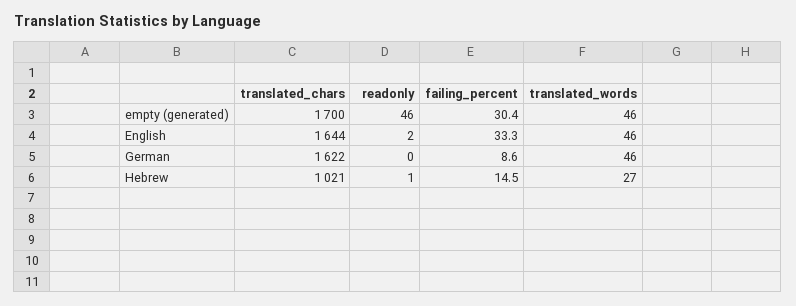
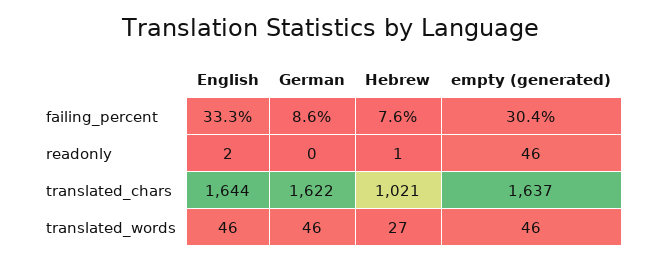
  {
    "translated_chars": {
-     "empty (generated)": 1700,
+     "empty (generated)": 1637,
      "English": 1644,
      "German": 1622,
      "Hebrew": 1021
    },
    "readonly": {
      "empty (generated)": 46,
      "English": 2,
      "German": 0,
      "Hebrew": 1
    },
    "failing_percent": {
      "empty (generated)": 30.4,
      "English": 33.3,
      "German": 8.6,
-     "Hebrew": 14.5
+     "Hebrew": 7.6
    },
    "translated_words": {
      "empty (generated)": 46,
      "English": 46,
      "German": 46,
      "Hebrew": 27
    }
  }

